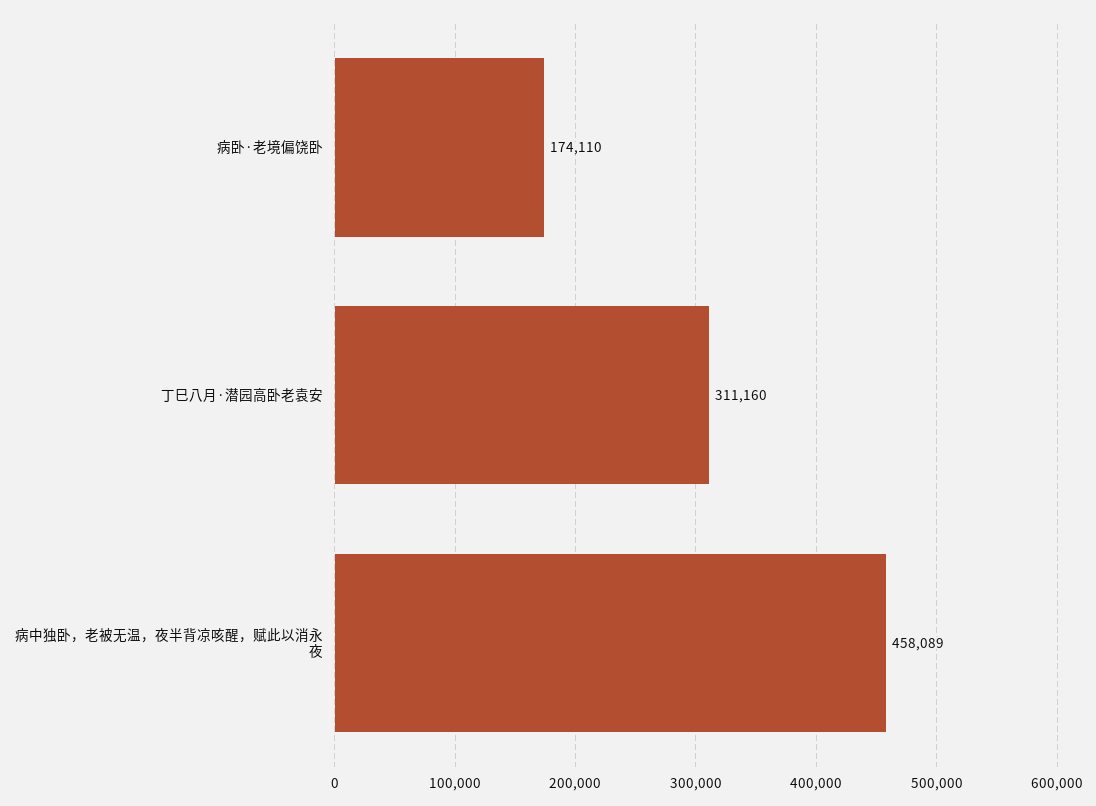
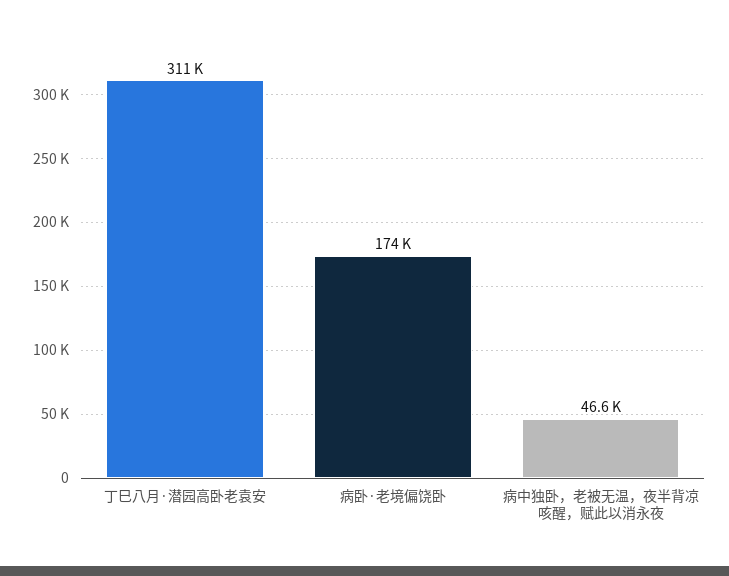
  {
    "病卧·老境偏饶卧": 174110,
    "丁巳八月·潜园高卧老袁安": 311160,
-   "病中独卧，老被无温，夜半背凉咳醒，赋此以消永夜": 458089
+   "病中独卧，老被无温，夜半背凉咳醒，赋此以消永夜": 46600
  }

